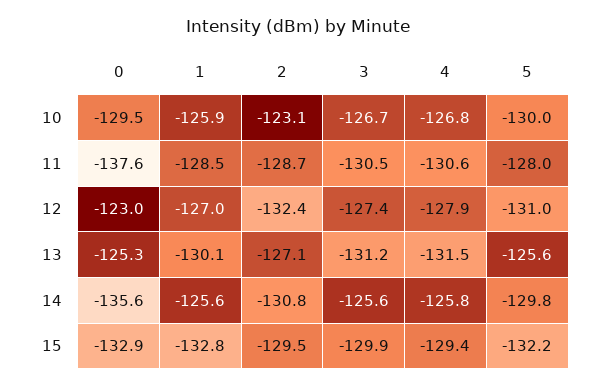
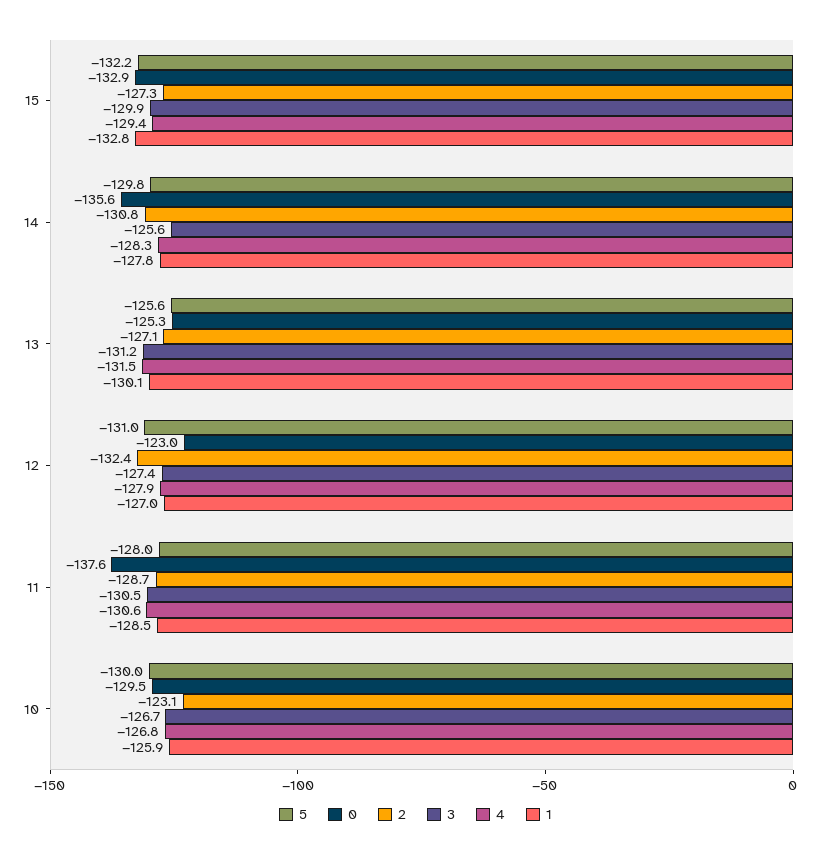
  {
    "0": {
      "10": -129.5,
      "11": -137.6,
      "12": -123,
      "13": -125.3,
      "14": -135.6,
      "15": -132.9
    },
    "1": {
      "10": -125.9,
      "11": -128.5,
      "12": -127,
      "13": -130.1,
-     "14": -125.6,
+     "14": -127.8,
      "15": -132.8
    },
    "2": {
      "10": -123.1,
      "11": -128.7,
      "12": -132.4,
      "13": -127.1,
      "14": -130.8,
-     "15": -129.5
+     "15": -127.3
    },
    "3": {
      "10": -126.7,
      "11": -130.5,
      "12": -127.4,
      "13": -131.2,
      "14": -125.6,
      "15": -129.9
    },
    "4": {
      "10": -126.8,
      "11": -130.6,
      "12": -127.9,
      "13": -131.5,
-     "14": -125.8,
+     "14": -128.3,
      "15": -129.4
    },
    "5": {
      "10": -130,
      "11": -128,
      "12": -131,
      "13": -125.6,
      "14": -129.8,
      "15": -132.2
    }
  }

